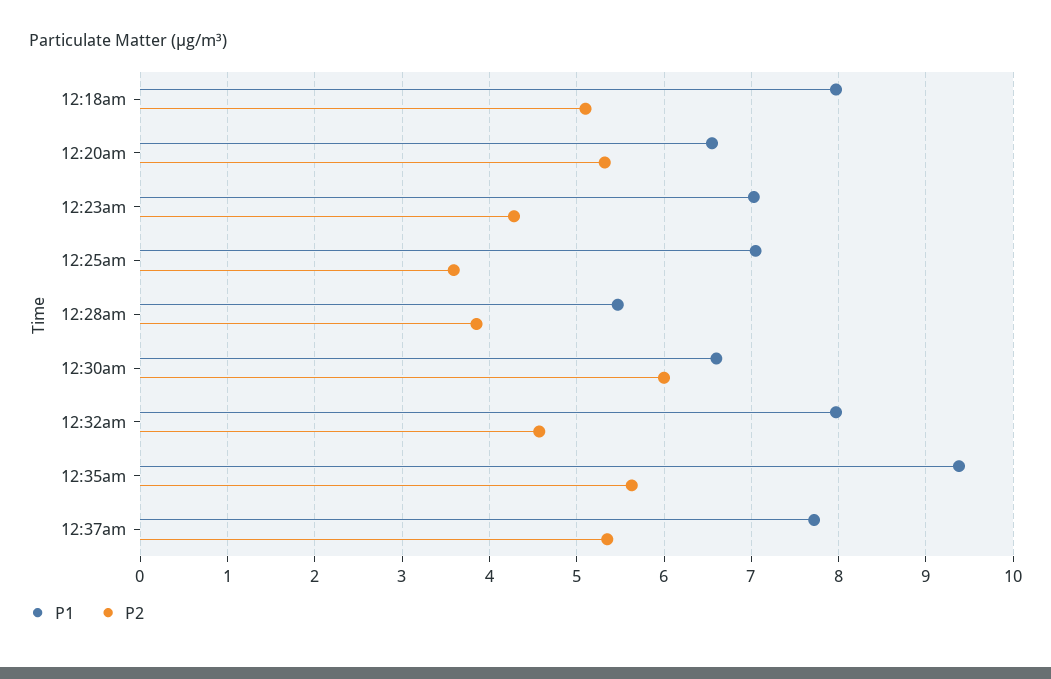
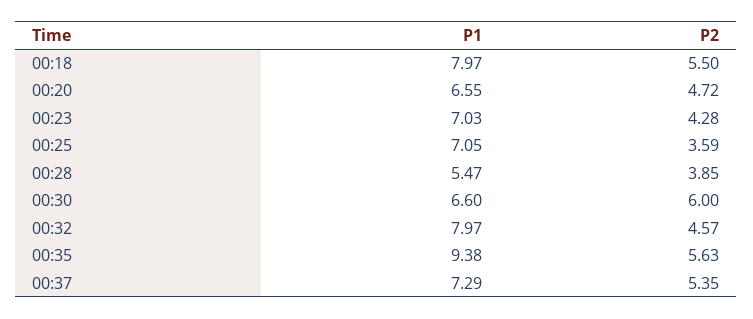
  {
    "P1": {
      "12:18am": 7.97,
      "12:20am": 6.55,
      "12:23am": 7.03,
      "12:25am": 7.05,
      "12:28am": 5.47,
      "12:30am": 6.6,
      "12:32am": 7.97,
      "12:35am": 9.38,
-     "12:37am": 7.7
+     "12:37am": 7.29
    },
    "P2": {
-     "12:18am": 5.1,
+     "12:18am": 5.5,
-     "12:20am": 5.3,
+     "12:20am": 4.72,
      "12:23am": 4.28,
      "12:25am": 3.59,
      "12:28am": 3.85,
      "12:30am": 6,
      "12:32am": 4.57,
      "12:35am": 5.63,
      "12:37am": 5.35
    }
  }

